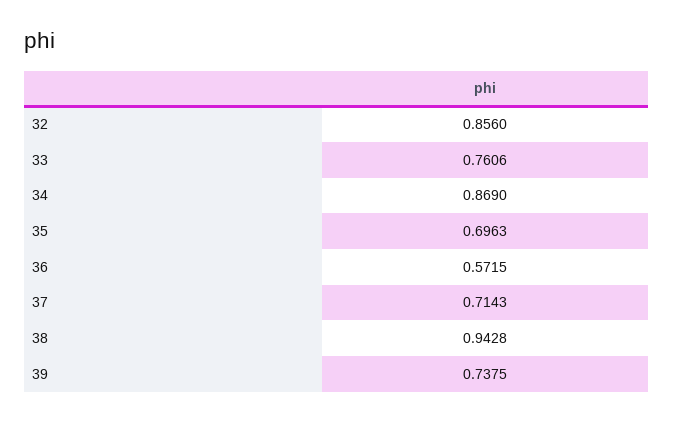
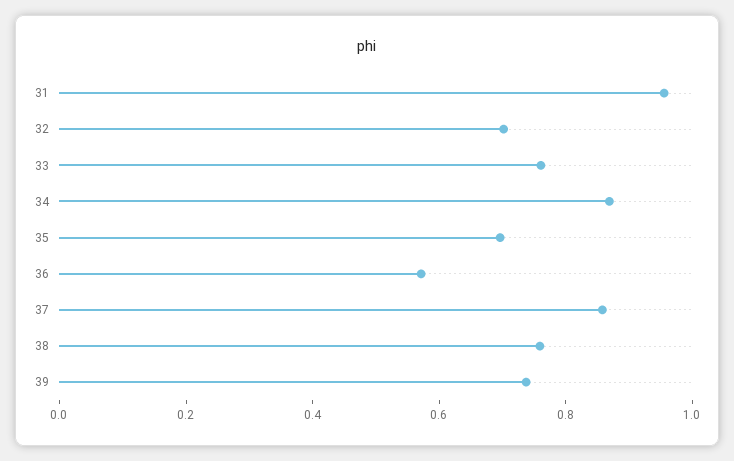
  {
-   "32": 0.856,
+   "32": 0.7,
    "33": 0.7606,
    "34": 0.869,
    "35": 0.6963,
    "36": 0.5715,
-   "37": 0.7143,
+   "37": 0.85,
-   "38": 0.9428,
+   "38": 0.75,
-   "39": 0.7375
+   "39": 0.7375,
+   "31": 0.95
  }

